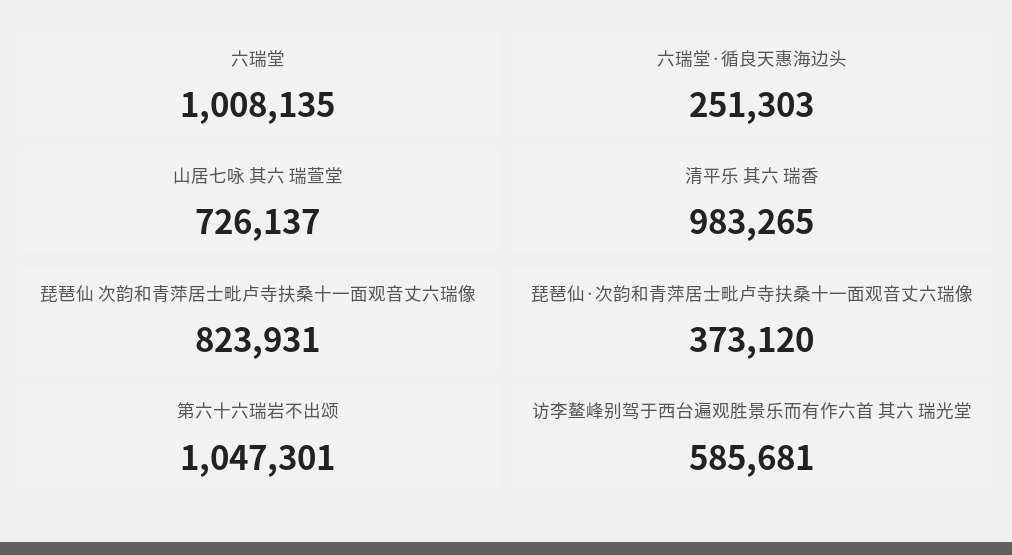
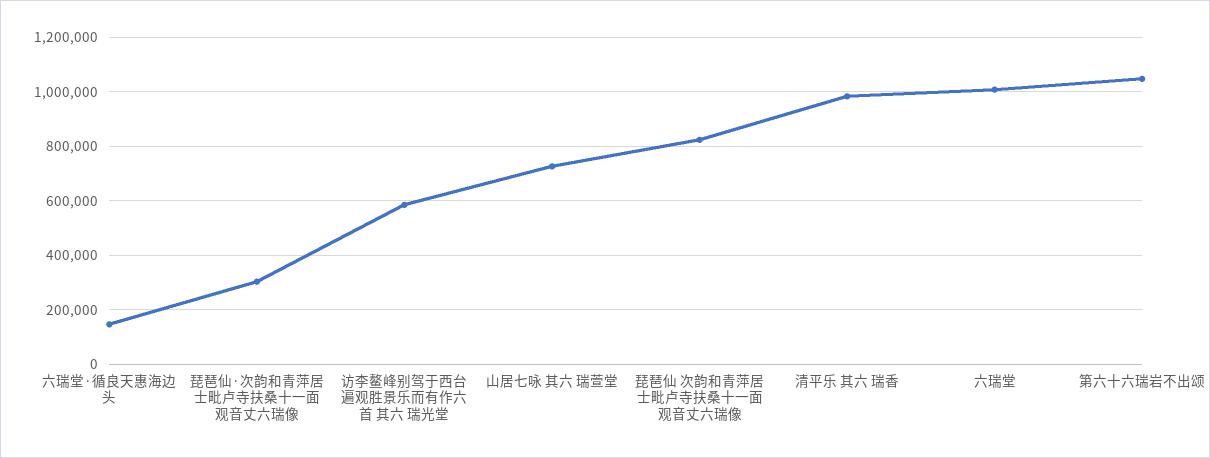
  {
    "六瑞堂": 1008135,
-   "六瑞堂·循良天惠海边头": 251303,
+   "六瑞堂·循良天惠海边头": 150000,
    "山居七咏 其六 瑞萱堂": 726137,
    "清平乐 其六 瑞香": 983265,
    "琵琶仙 次韵和青萍居士毗卢寺扶桑十一面观音丈六瑞像": 823931,
-   "琵琶仙·次韵和青萍居士毗卢寺扶桑十一面观音丈六瑞像": 373120,
+   "琵琶仙·次韵和青萍居士毗卢寺扶桑十一面观音丈六瑞像": 300000,
    "第六十六瑞岩不出颂": 1047301,
    "访李鳌峰别驾于西台遍观胜景乐而有作六首 其六 瑞光堂": 585681
  }

